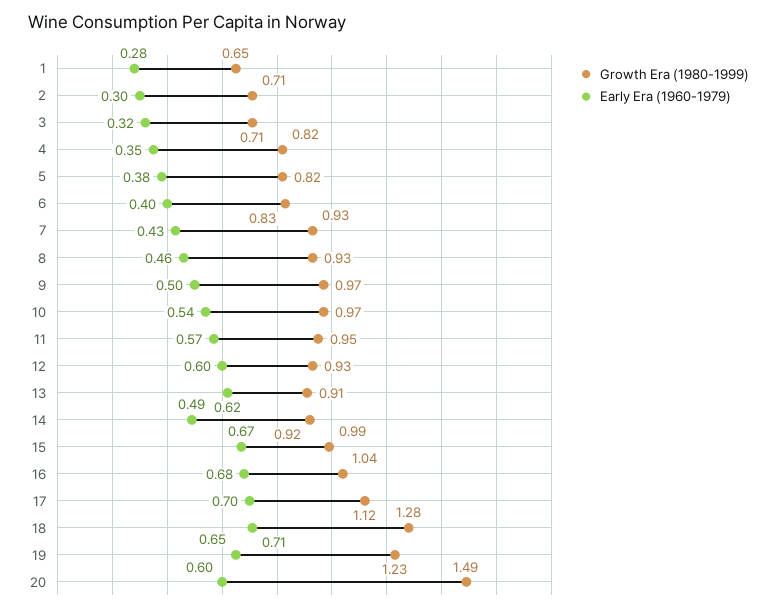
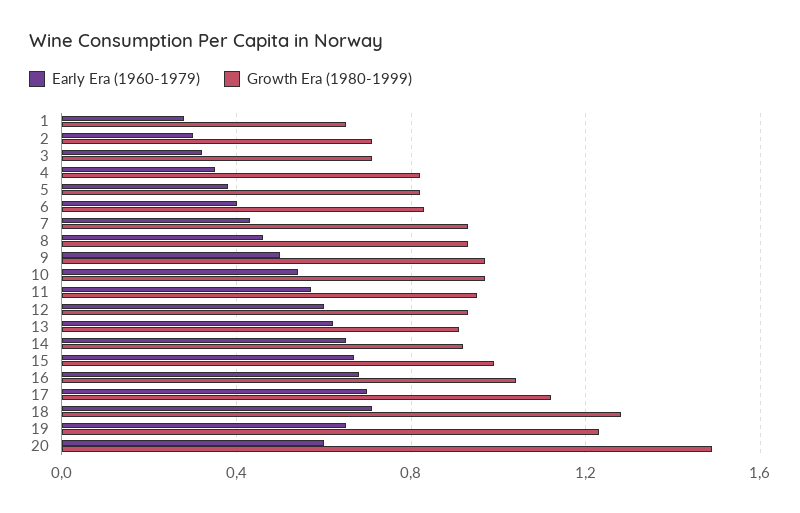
  {
    "Growth Era (1980-1999)": {
      "1": 0.65,
      "2": 0.71,
      "3": 0.71,
      "4": 0.82,
      "5": 0.82,
      "6": 0.83,
      "7": 0.93,
      "8": 0.93,
      "9": 0.97,
      "10": 0.97,
      "11": 0.95,
      "12": 0.93,
      "13": 0.91,
      "14": 0.92,
      "15": 0.99,
      "16": 1.04,
      "17": 1.12,
      "18": 1.28,
      "19": 1.23,
      "20": 1.49
    },
    "Early Era (1960-1979)": {
      "1": 0.28,
      "2": 0.3,
      "3": 0.32,
      "4": 0.35,
      "5": 0.38,
      "6": 0.4,
      "7": 0.43,
      "8": 0.46,
      "9": 0.5,
      "10": 0.54,
      "11": 0.57,
      "12": 0.6,
      "13": 0.62,
-     "14": 0.49,
+     "14": 0.65,
      "15": 0.67,
      "16": 0.68,
      "17": 0.7,
      "18": 0.71,
      "19": 0.65,
      "20": 0.6
    }
  }

